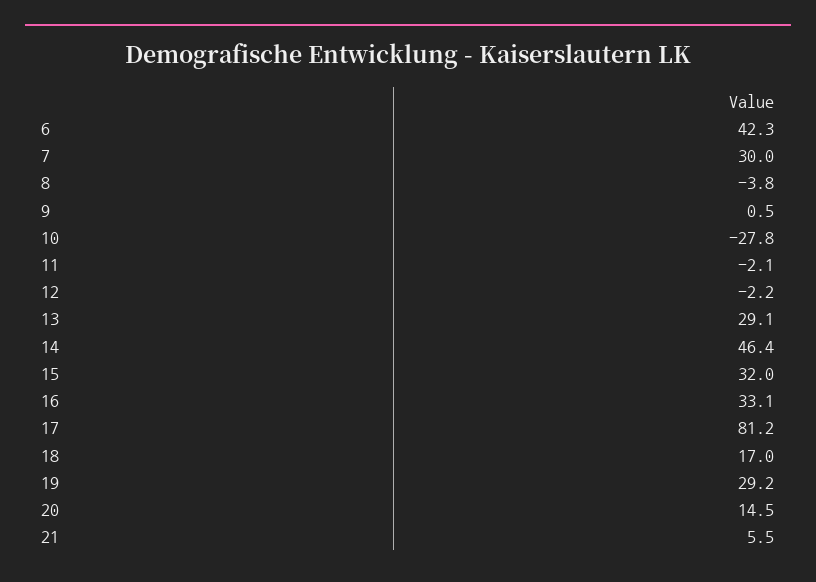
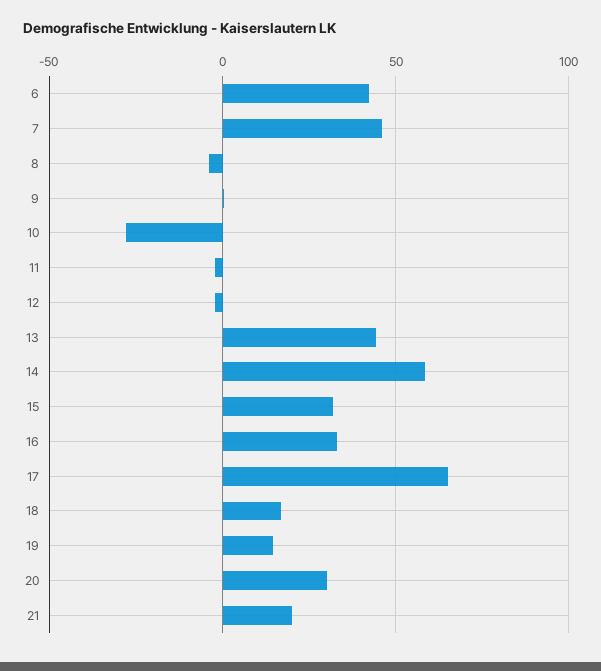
  {
    "6": 42.3,
-   "7": 30,
+   "7": 45,
    "8": -3.8,
    "9": 0.5,
    "10": -27.8,
    "11": -2.1,
    "12": -2.2,
-   "13": 29.1,
+   "13": 45,
-   "14": 46.4,
+   "14": 60,
    "15": 32,
    "16": 33.1,
-   "17": 81.2,
+   "17": 65,
    "18": 17,
-   "19": 29.2,
+   "19": 15,
-   "20": 14.5,
+   "20": 30,
-   "21": 5.5
+   "21": 20
  }

